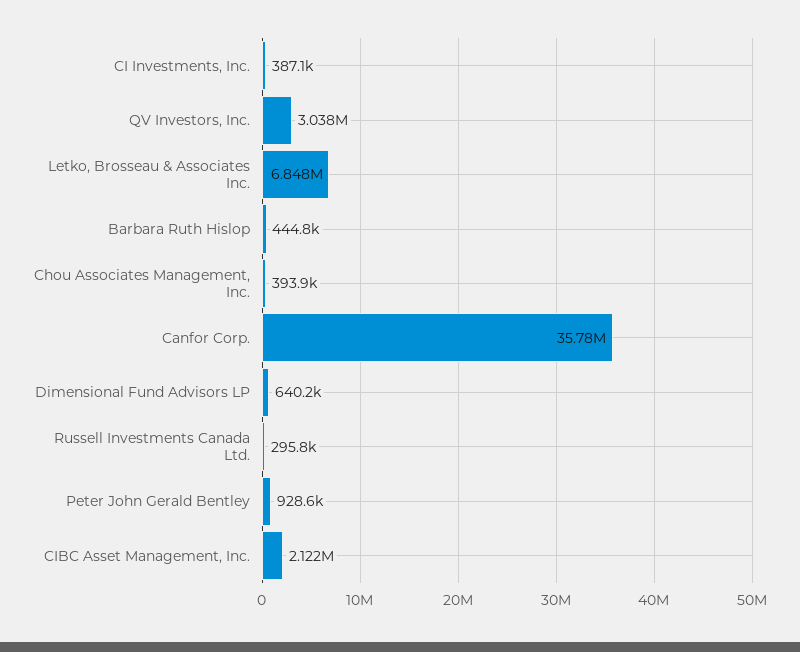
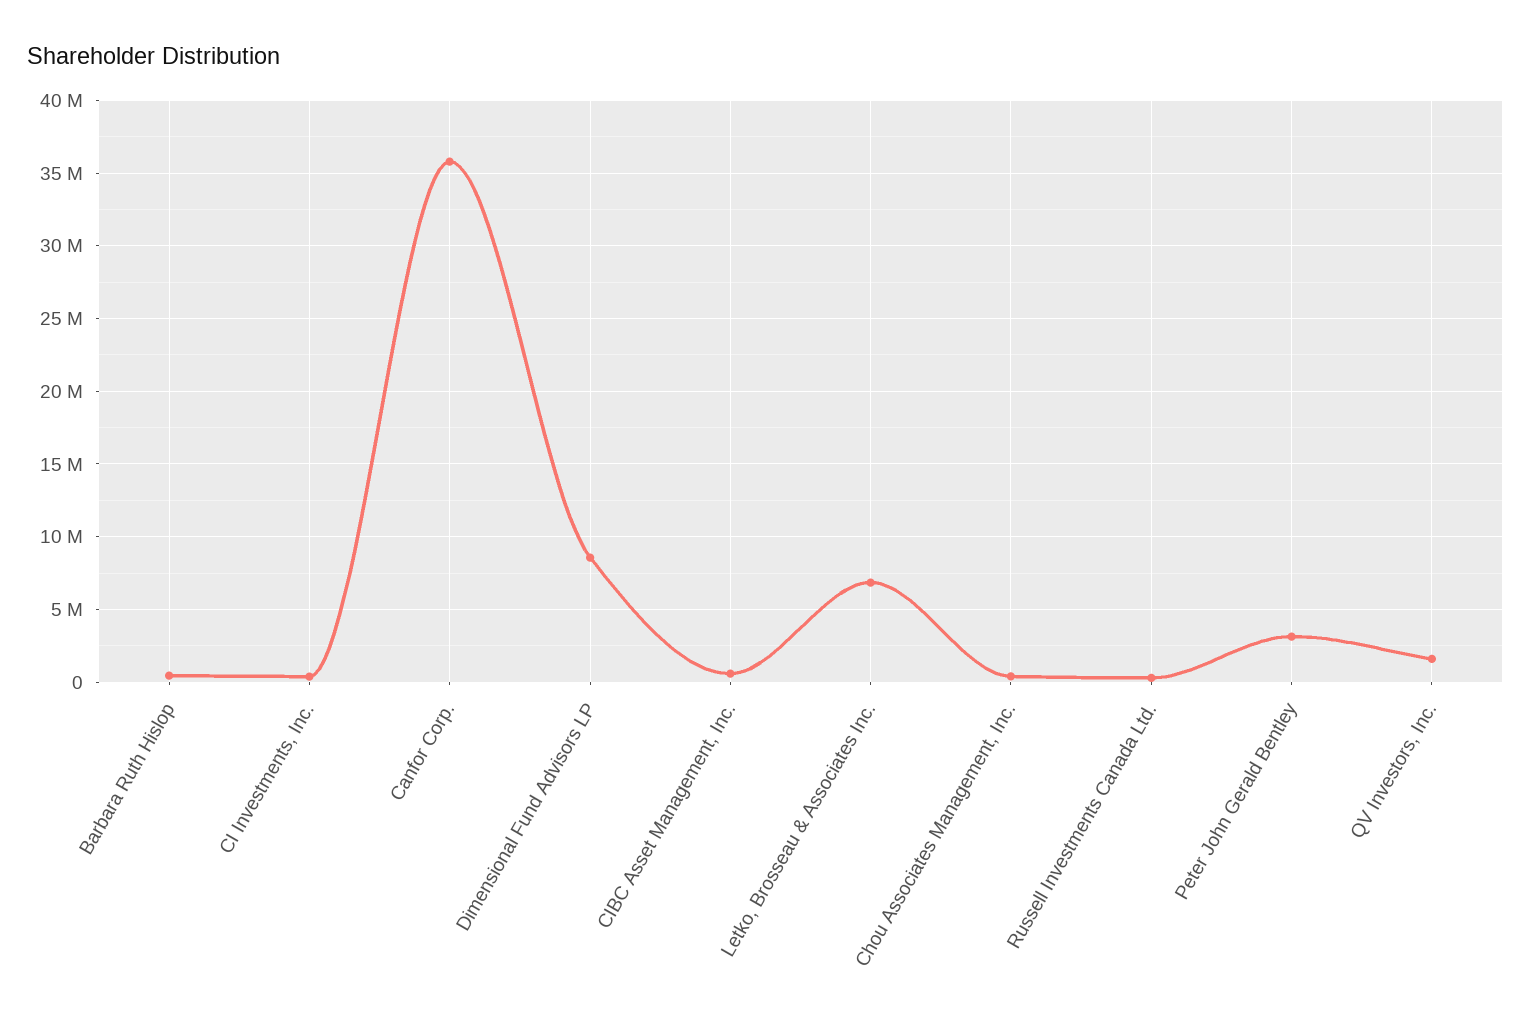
  {
    "CI Investments, Inc.": 387100,
-   "QV Investors, Inc.": 3038000,
+   "QV Investors, Inc.": 1500000,
    "Letko, Brosseau & Associates Inc.": 6848000,
    "Barbara Ruth Hislop": 444800,
    "Chou Associates Management, Inc.": 393900,
    "Canfor Corp.": 35780000,
-   "Dimensional Fund Advisors LP": 640200,
+   "Dimensional Fund Advisors LP": 8500000,
    "Russell Investments Canada Ltd.": 295800,
-   "Peter John Gerald Bentley": 928600,
+   "Peter John Gerald Bentley": 3000000,
-   "CIBC Asset Management, Inc.": 2122000
+   "CIBC Asset Management, Inc.": 500000
  }

